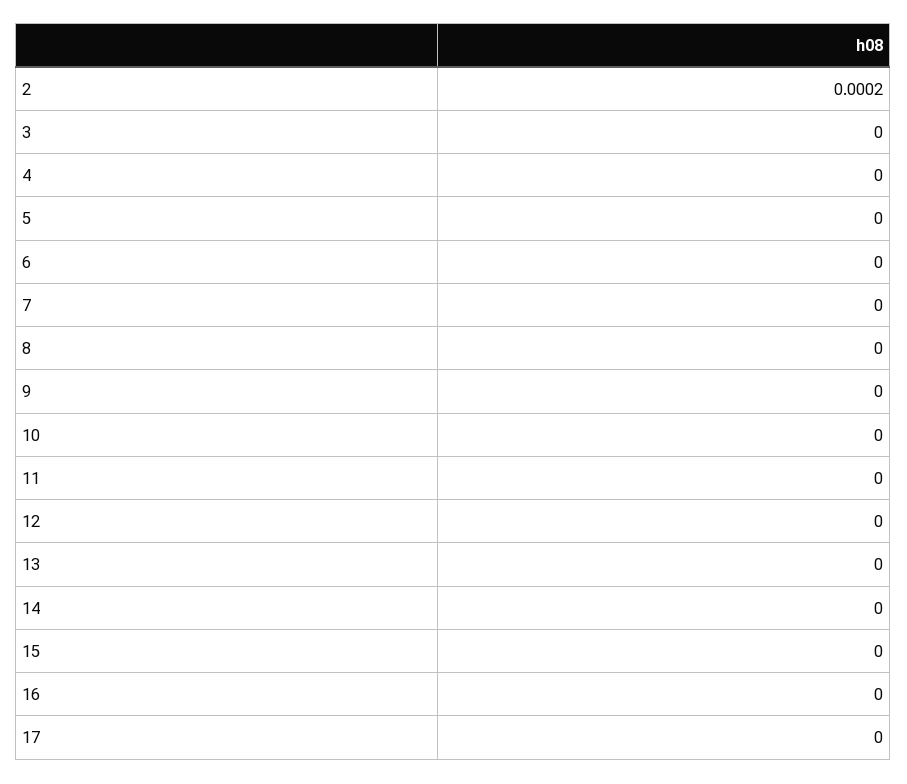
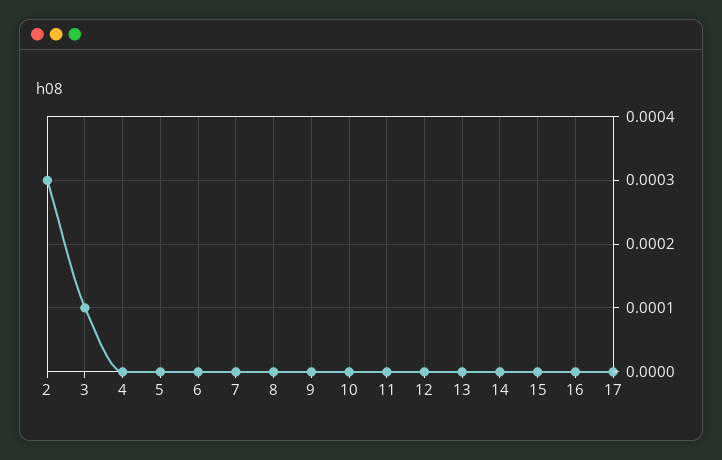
  {
-   "2": 0.0002,
+   "2": 0.0003,
-   "3": 0,
+   "3": 0.0001,
    "4": 0,
    "5": 0,
    "6": 0,
    "7": 0,
    "8": 0,
    "9": 0,
    "10": 0,
    "11": 0,
    "12": 0,
    "13": 0,
    "14": 0,
    "15": 0,
    "16": 0,
    "17": 0
  }

